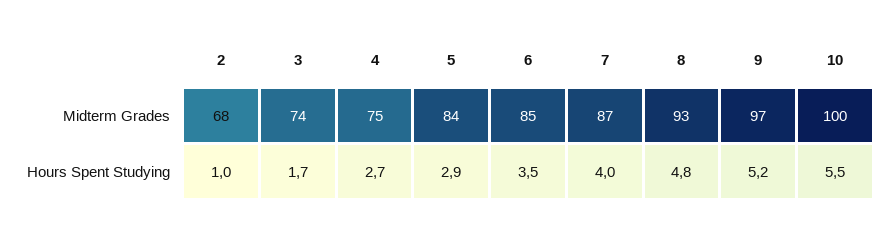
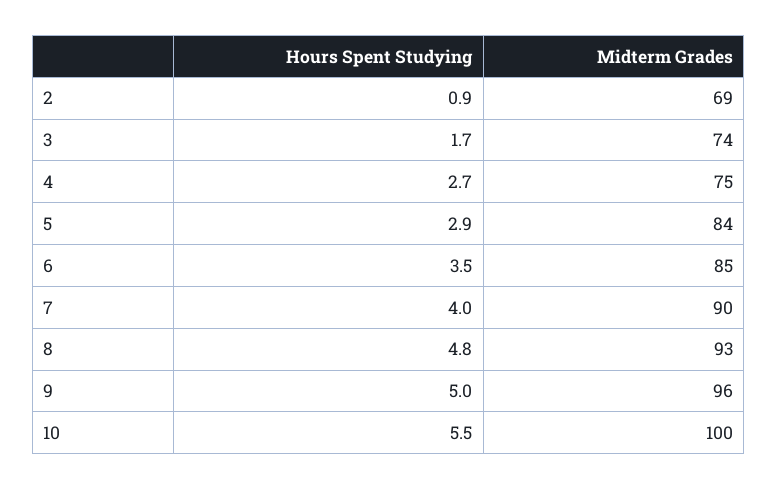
  {
    "2": {
-     "Midterm Grades": 68,
+     "Midterm Grades": 69,
-     "Hours Spent Studying": 1
+     "Hours Spent Studying": 0.9
    },
    "3": {
      "Midterm Grades": 74,
      "Hours Spent Studying": 1.7
    },
    "4": {
      "Midterm Grades": 75,
      "Hours Spent Studying": 2.7
    },
    "5": {
      "Midterm Grades": 84,
      "Hours Spent Studying": 2.9
    },
    "6": {
      "Midterm Grades": 85,
      "Hours Spent Studying": 3.5
    },
    "7": {
-     "Midterm Grades": 87,
+     "Midterm Grades": 90,
      "Hours Spent Studying": 4
    },
    "8": {
      "Midterm Grades": 93,
      "Hours Spent Studying": 4.8
    },
    "9": {
-     "Midterm Grades": 97,
+     "Midterm Grades": 96,
-     "Hours Spent Studying": 5.2
+     "Hours Spent Studying": 5
    },
    "10": {
      "Midterm Grades": 100,
      "Hours Spent Studying": 5.5
    }
  }

